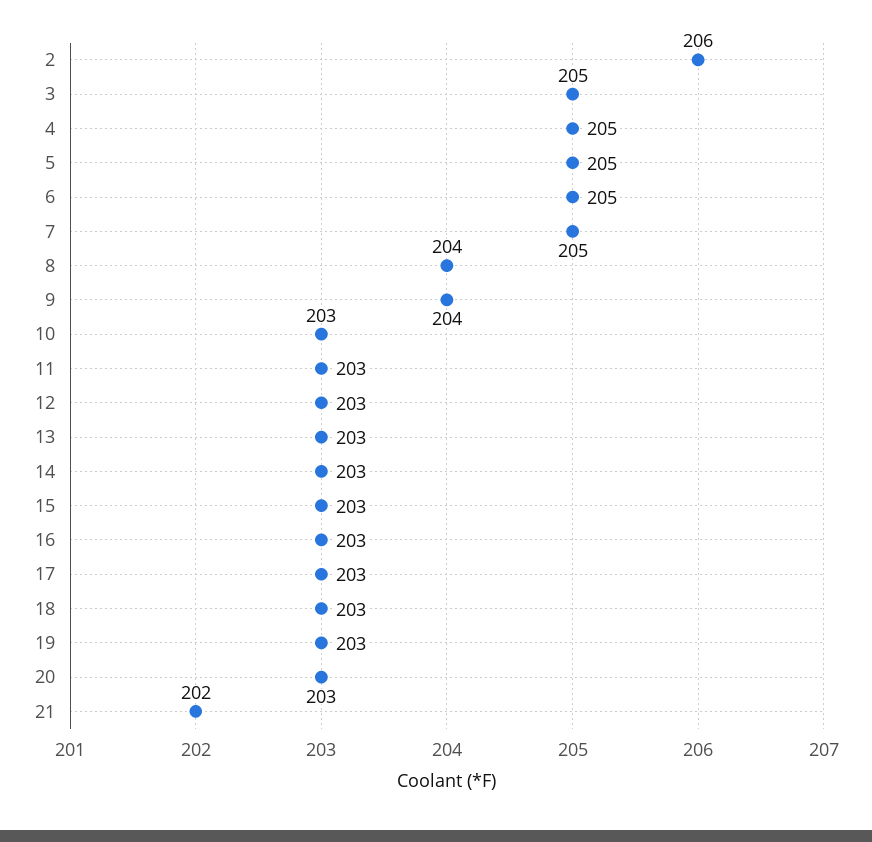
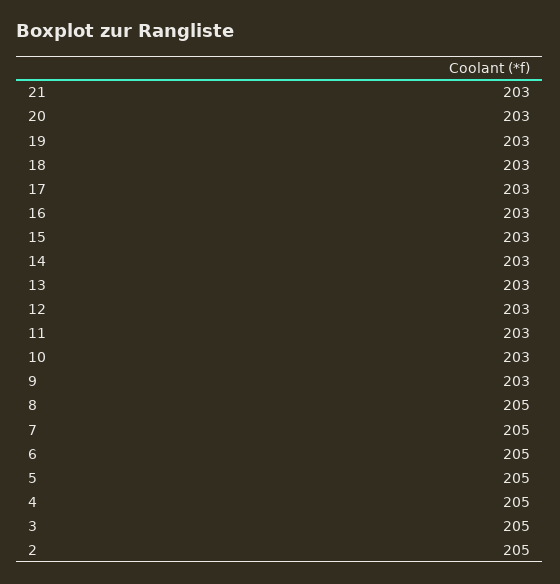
  {
-   "2": 206,
+   "2": 205,
    "3": 205,
    "4": 205,
    "5": 205,
    "6": 205,
    "7": 205,
-   "8": 204,
+   "8": 205,
-   "9": 204,
+   "9": 203,
    "10": 203,
    "11": 203,
    "12": 203,
    "13": 203,
    "14": 203,
    "15": 203,
    "16": 203,
    "17": 203,
    "18": 203,
    "19": 203,
    "20": 203,
-   "21": 202
+   "21": 203
  }

